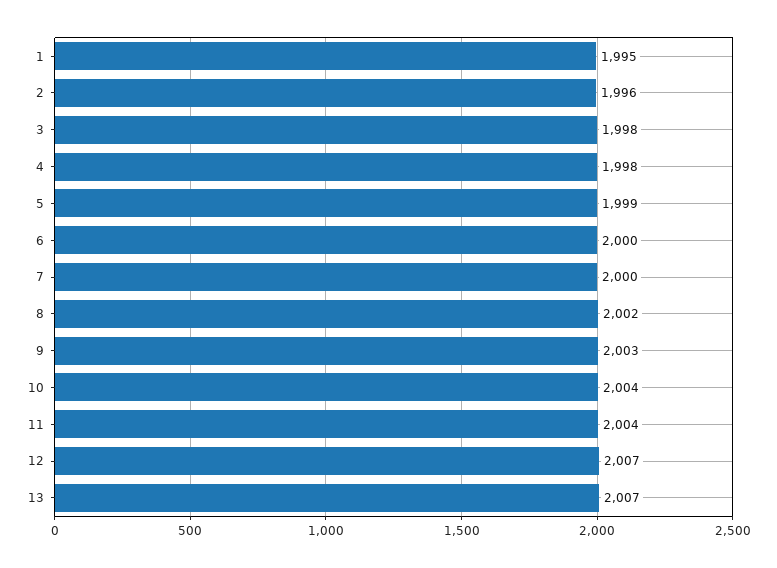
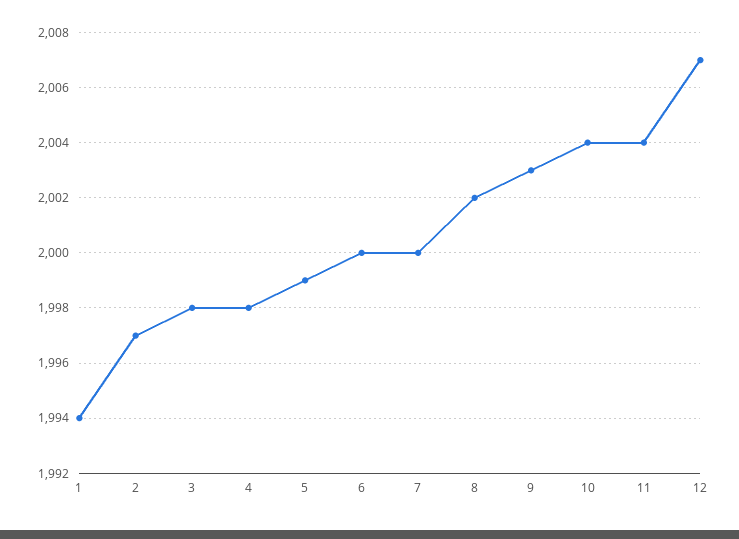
  {
-   "1": 1995,
+   "1": 1994,
-   "2": 1996,
+   "2": 1997,
    "3": 1998,
    "4": 1998,
    "5": 1999,
    "6": 2000,
    "7": 2000,
    "8": 2002,
    "9": 2003,
    "10": 2004,
    "11": 2004,
-   "12": 2007,
+   "12": 2007
-   "13": 2007
  }

